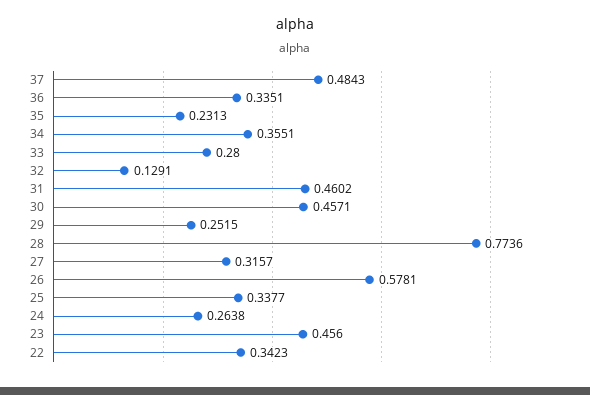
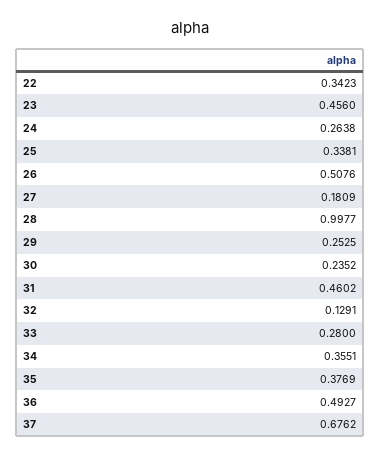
  {
-   "37": 0.4843,
+   "37": 0.6762,
-   "36": 0.3351,
+   "36": 0.4927,
-   "35": 0.2313,
+   "35": 0.3769,
    "34": 0.3551,
    "33": 0.28,
    "32": 0.1291,
    "31": 0.4602,
-   "30": 0.4571,
+   "30": 0.2352,
-   "29": 0.2515,
+   "29": 0.2525,
-   "28": 0.7736,
+   "28": 0.9977,
-   "27": 0.3157,
+   "27": 0.1809,
-   "26": 0.5781,
+   "26": 0.5076,
-   "25": 0.3377,
+   "25": 0.3381,
    "24": 0.2638,
    "23": 0.456,
    "22": 0.3423
  }

